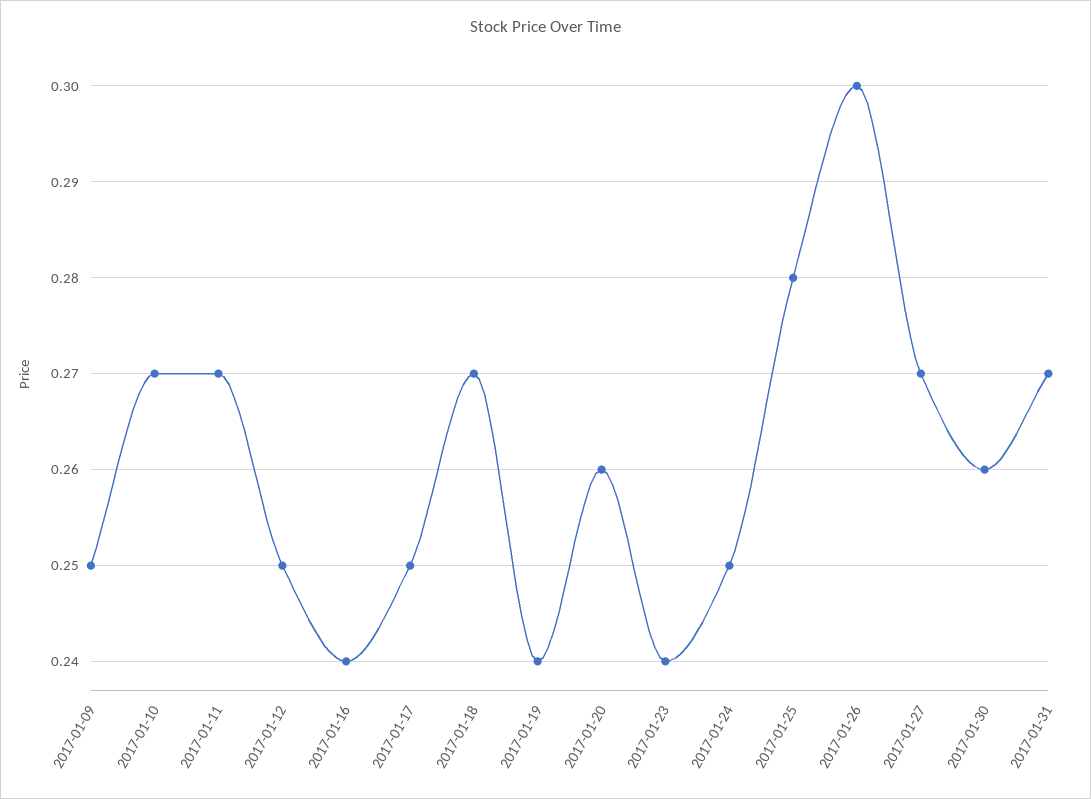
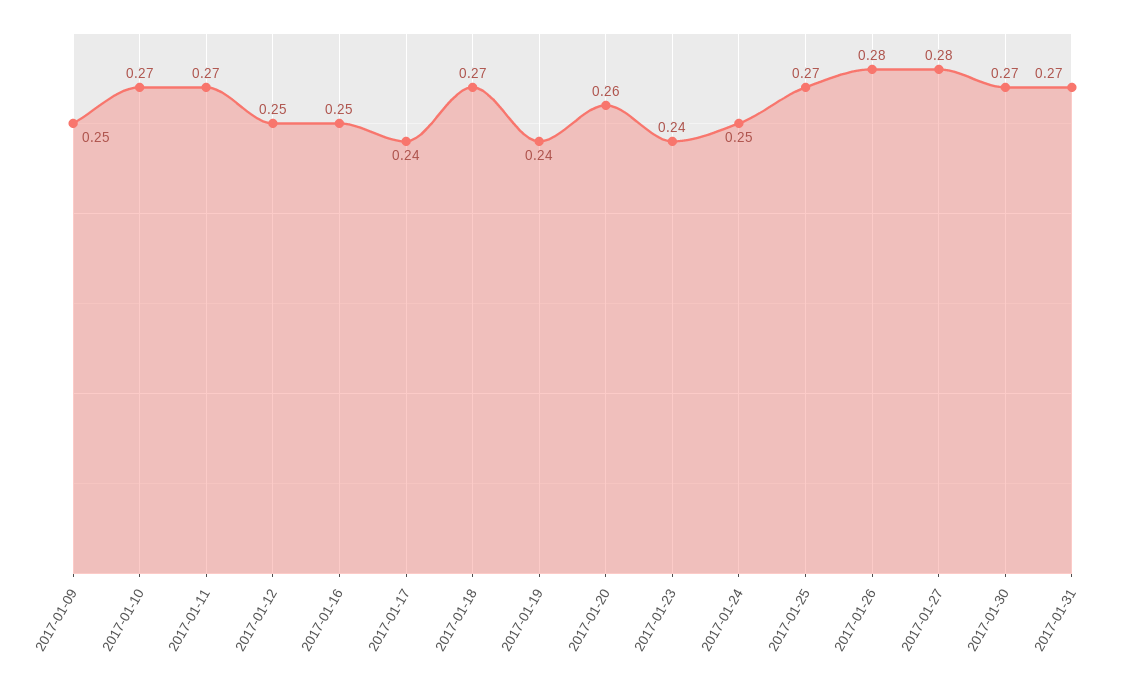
  {
    "2017-01-09": 0.25,
    "2017-01-10": 0.27,
    "2017-01-11": 0.27,
    "2017-01-12": 0.25,
-   "2017-01-16": 0.24,
+   "2017-01-16": 0.25,
-   "2017-01-17": 0.25,
+   "2017-01-17": 0.24,
    "2017-01-18": 0.27,
    "2017-01-19": 0.24,
    "2017-01-20": 0.26,
    "2017-01-23": 0.24,
    "2017-01-24": 0.25,
-   "2017-01-25": 0.28,
+   "2017-01-25": 0.27,
-   "2017-01-26": 0.3,
+   "2017-01-26": 0.28,
-   "2017-01-27": 0.27,
+   "2017-01-27": 0.28,
-   "2017-01-30": 0.26,
+   "2017-01-30": 0.27,
    "2017-01-31": 0.27
  }

